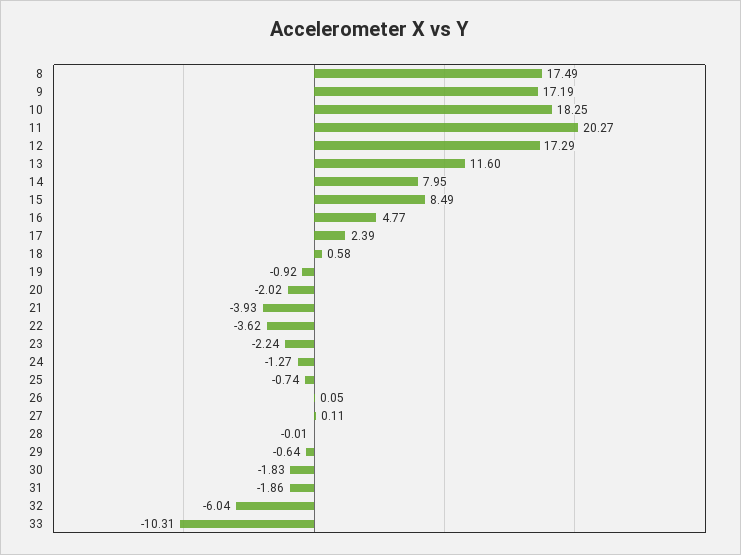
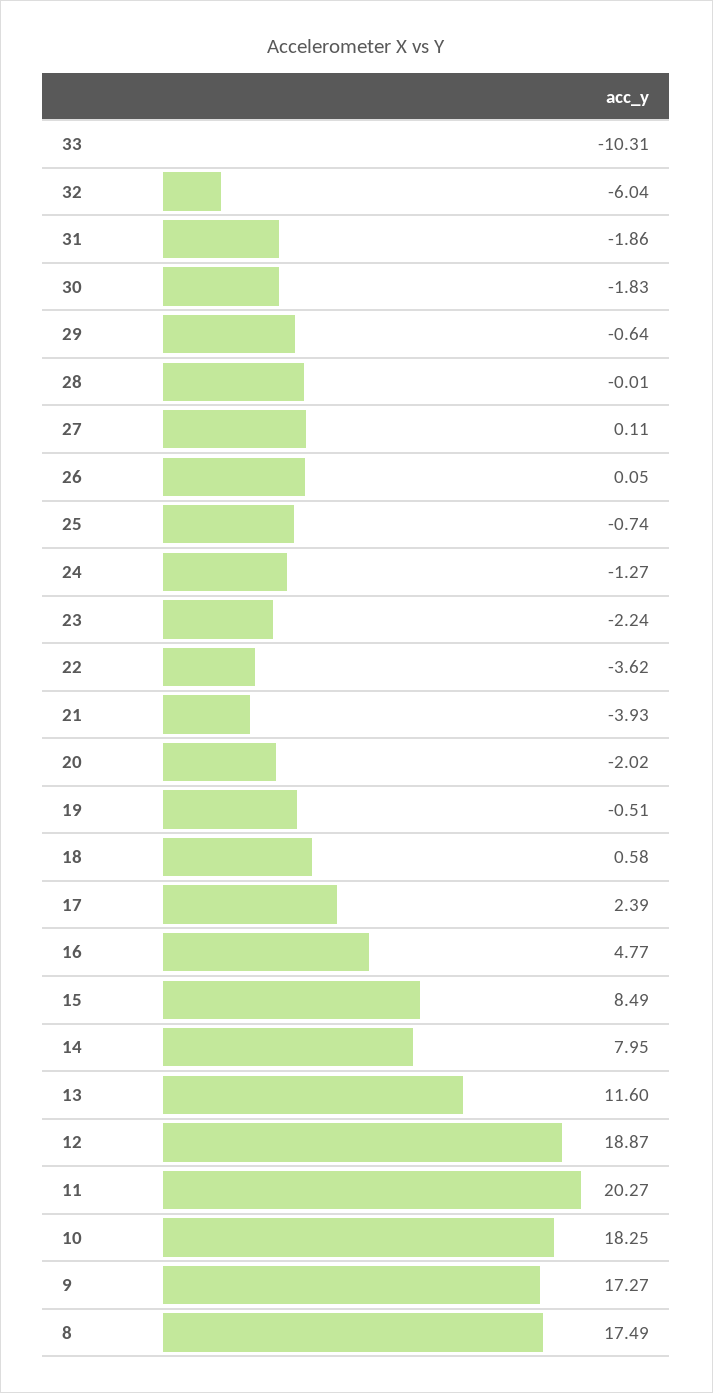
  {
    "8": 17.49,
-   "9": 17.19,
+   "9": 17.27,
    "10": 18.25,
    "11": 20.27,
-   "12": 17.29,
+   "12": 18.87,
    "13": 11.6,
    "14": 7.95,
    "15": 8.49,
    "16": 4.77,
    "17": 2.39,
    "18": 0.58,
-   "19": -0.92,
+   "19": -0.51,
    "20": -2.02,
    "21": -3.93,
    "22": -3.62,
    "23": -2.24,
    "24": -1.27,
    "25": -0.74,
    "26": 0.05,
    "27": 0.11,
    "28": -0.01,
    "29": -0.64,
    "30": -1.83,
    "31": -1.86,
    "32": -6.04,
    "33": -10.31
  }

